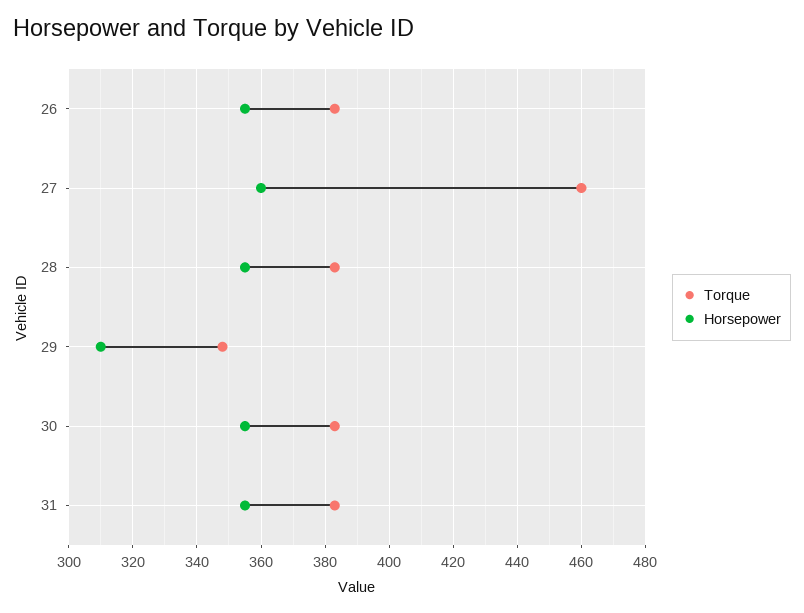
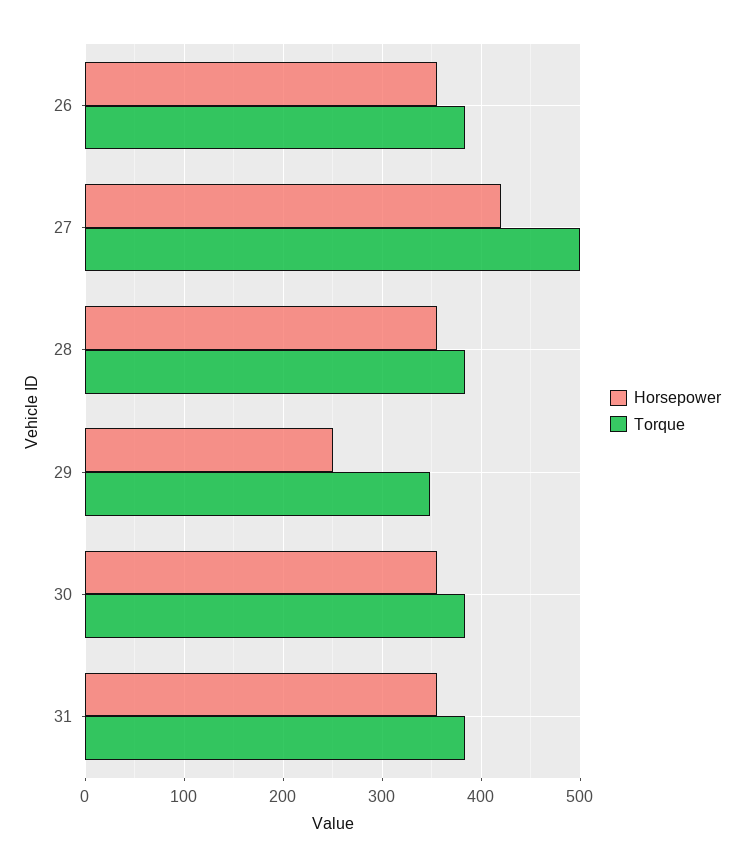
  {
    "Torque": {
      "26": 385,
-     "27": 460,
+     "27": 500,
      "28": 385,
      "29": 350,
      "30": 385,
      "31": 385
    },
    "Horsepower": {
      "26": 355,
-     "27": 360,
+     "27": 420,
      "28": 355,
-     "29": 310,
+     "29": 250,
      "30": 355,
      "31": 355
    }
  }

